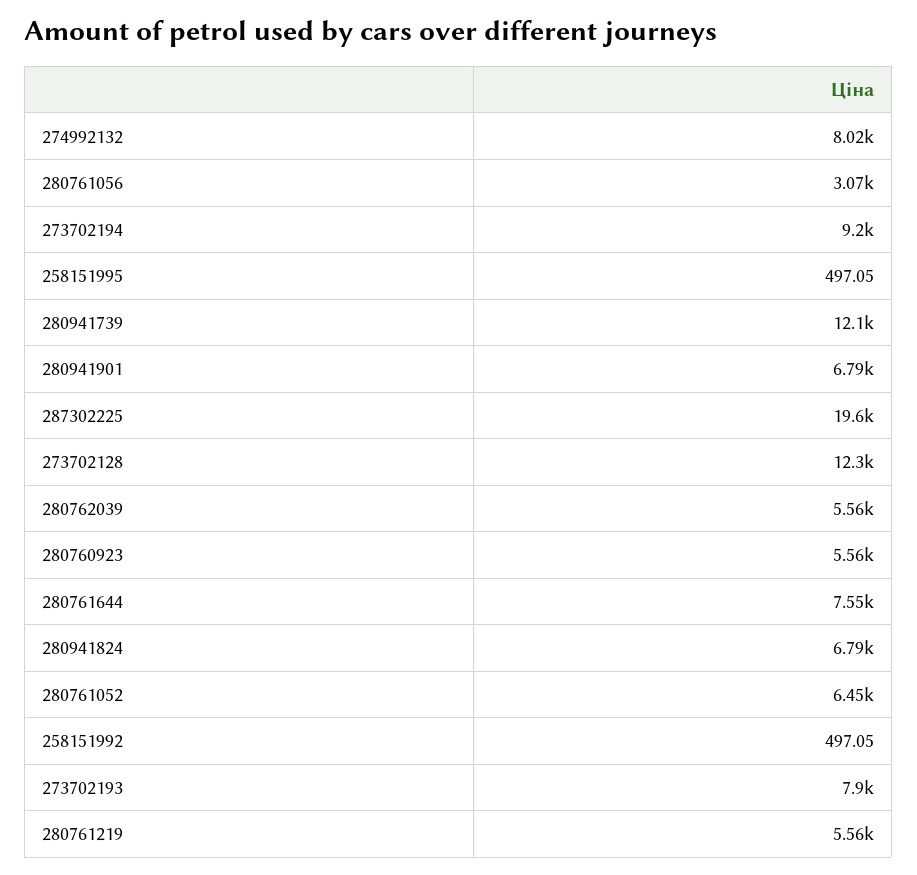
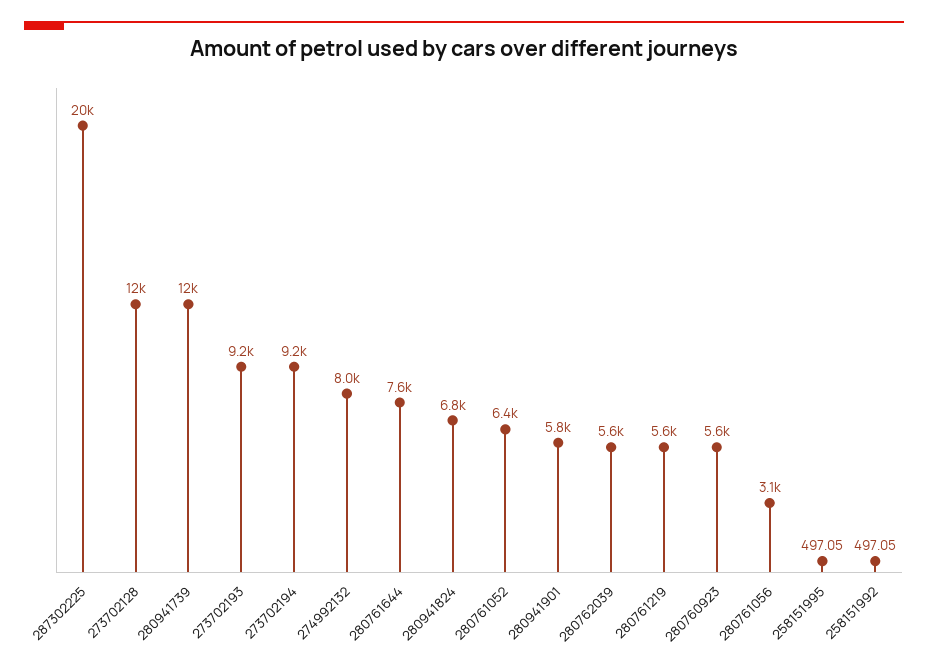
  {
    "274992132": 8020,
    "280761056": 3070,
    "273702194": 9200,
    "258151995": 497.05,
    "280941739": 12100,
-   "280941901": 6790,
+   "280941901": 5800,
    "287302225": 19600,
    "273702128": 12300,
    "280762039": 5560,
    "280760923": 5560,
    "280761644": 7550,
    "280941824": 6790,
    "280761052": 6450,
    "258151992": 497.05,
-   "273702193": 7900,
+   "273702193": 9200,
    "280761219": 5560
  }

